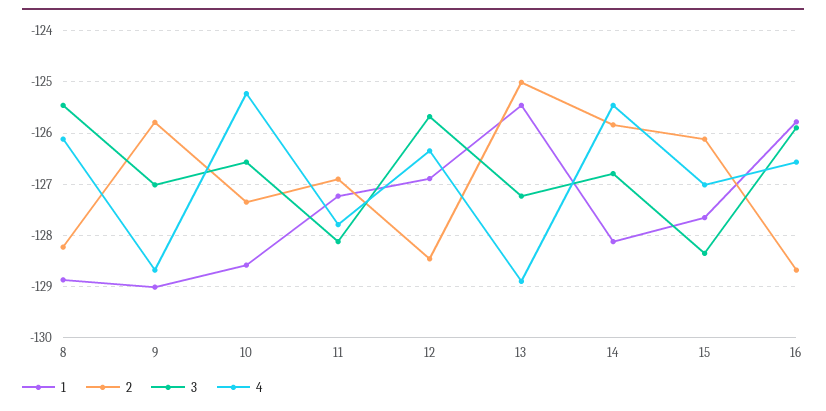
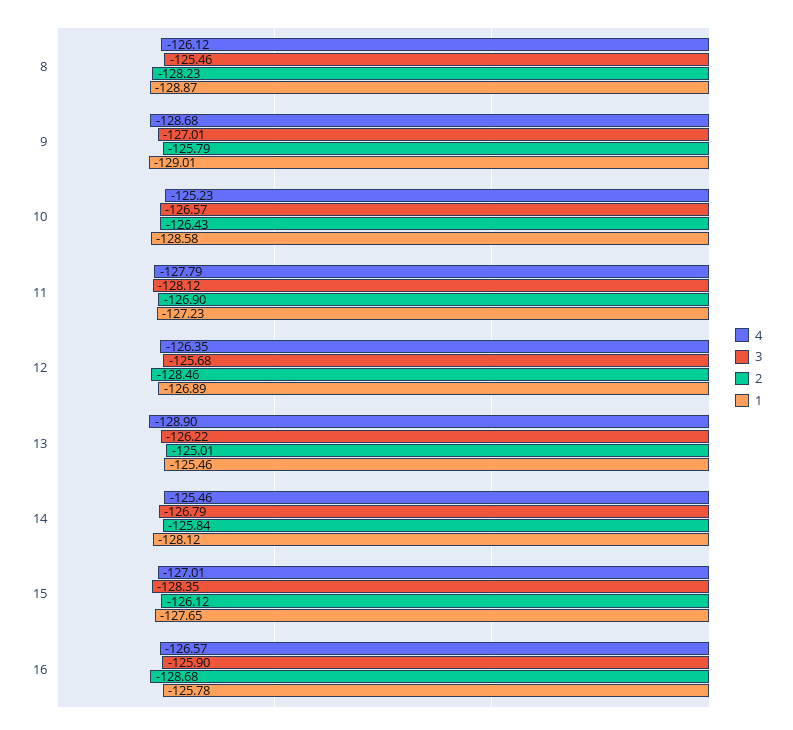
  {
    "1": {
      "8": -128.87,
      "9": -129.01,
      "10": -128.58,
      "11": -127.23,
      "12": -126.89,
      "13": -125.46,
      "14": -128.12,
      "15": -127.65,
      "16": -125.78
    },
    "2": {
      "8": -128.23,
      "9": -125.79,
-     "10": -127.4,
+     "10": -126.43,
      "11": -126.9,
      "12": -128.46,
      "13": -125.01,
      "14": -125.84,
      "15": -126.12,
      "16": -128.68
    },
    "3": {
      "8": -125.46,
      "9": -127.01,
      "10": -126.57,
      "11": -128.12,
      "12": -125.68,
-     "13": -127.2,
+     "13": -126.22,
      "14": -126.79,
      "15": -128.35,
      "16": -125.9
    },
    "4": {
      "8": -126.12,
      "9": -128.68,
      "10": -125.23,
      "11": -127.79,
      "12": -126.35,
      "13": -128.9,
      "14": -125.46,
      "15": -127.01,
      "16": -126.57
    }
  }

